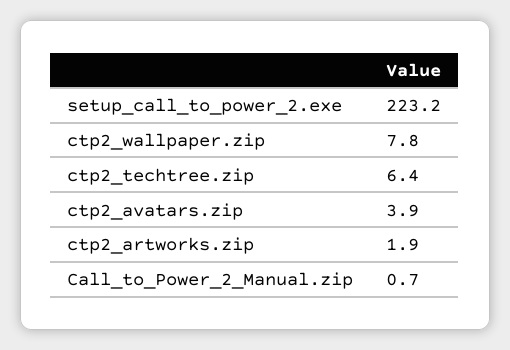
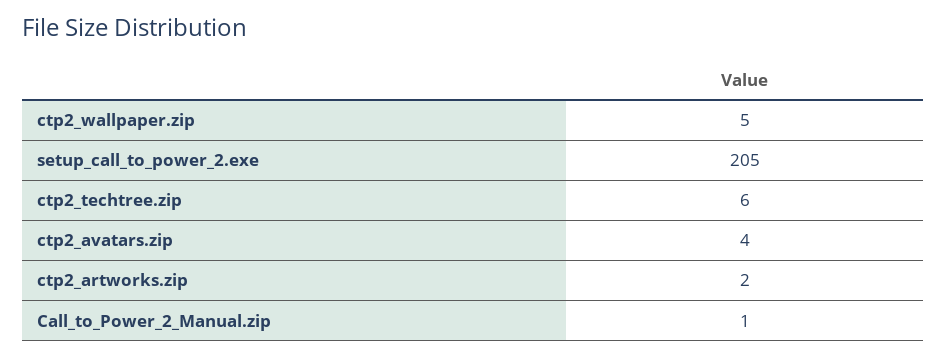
  {
-   "setup_call_to_power_2.exe": 223.2,
+   "setup_call_to_power_2.exe": 205,
-   "ctp2_wallpaper.zip": 7.8,
+   "ctp2_wallpaper.zip": 5,
    "ctp2_techtree.zip": 6.4,
    "ctp2_avatars.zip": 3.9,
    "ctp2_artworks.zip": 1.9,
    "Call_to_Power_2_Manual.zip": 0.7
  }

